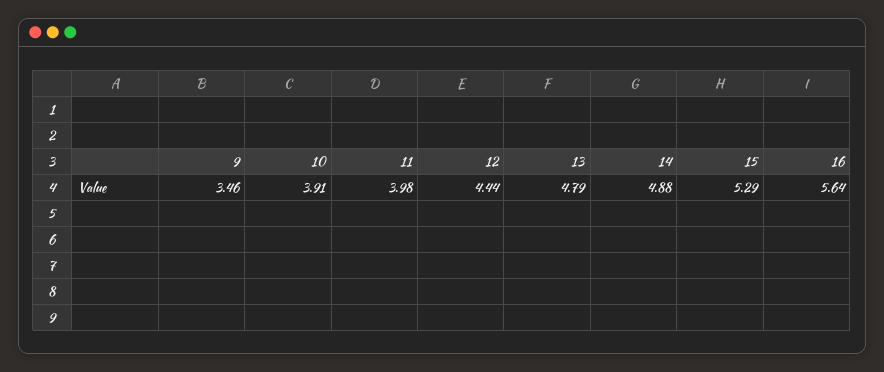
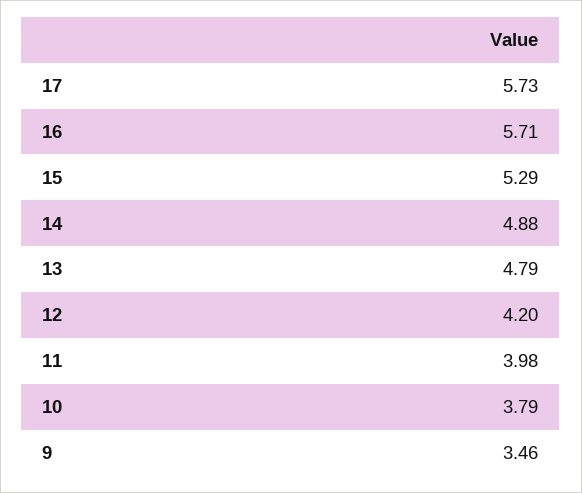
  {
    "9": 3.46,
-   "10": 3.91,
+   "10": 3.79,
    "11": 3.98,
-   "12": 4.44,
+   "12": 4.2,
    "13": 4.79,
    "14": 4.88,
    "15": 5.29,
-   "16": 5.64
+   "16": 5.71,
+   "17": 5.73
  }

